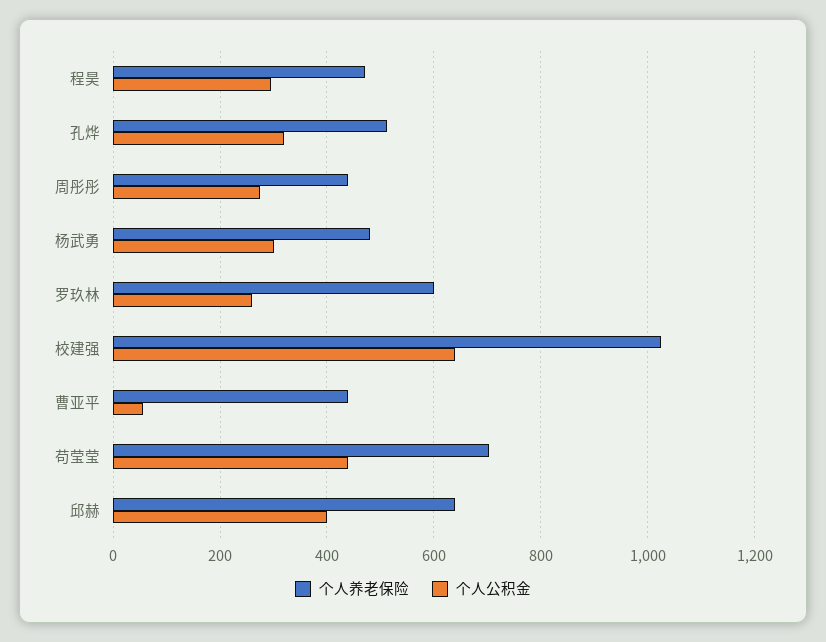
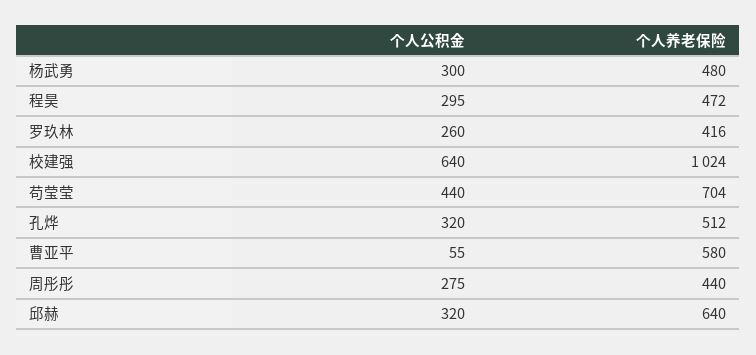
  {
    "个人养老保险": {
      "程昊": 472,
      "孔烨": 512,
      "周彤彤": 440,
      "杨武勇": 480,
-     "罗玖林": 600,
+     "罗玖林": 416,
      "校建强": 1024,
-     "曹亚平": 440,
+     "曹亚平": 580,
      "苟莹莹": 704,
      "邱赫": 640
    },
    "个人公积金": {
      "程昊": 295,
      "孔烨": 320,
      "周彤彤": 275,
      "杨武勇": 300,
      "罗玖林": 260,
      "校建强": 640,
      "曹亚平": 55,
      "苟莹莹": 440,
-     "邱赫": 400
+     "邱赫": 320
    }
  }

